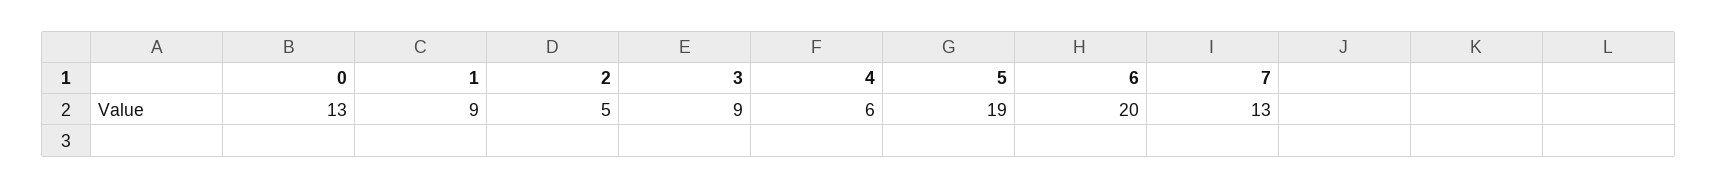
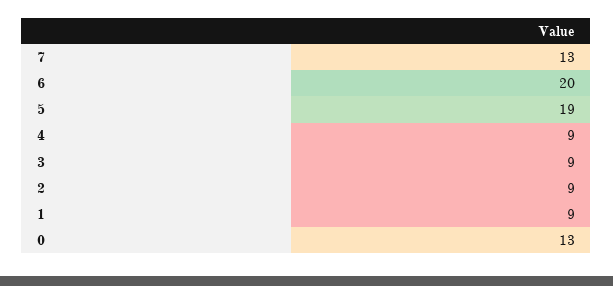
  {
    "0": 13,
    "1": 9,
-   "2": 5,
+   "2": 9,
    "3": 9,
-   "4": 6,
+   "4": 9,
    "5": 19,
    "6": 20,
    "7": 13
  }

